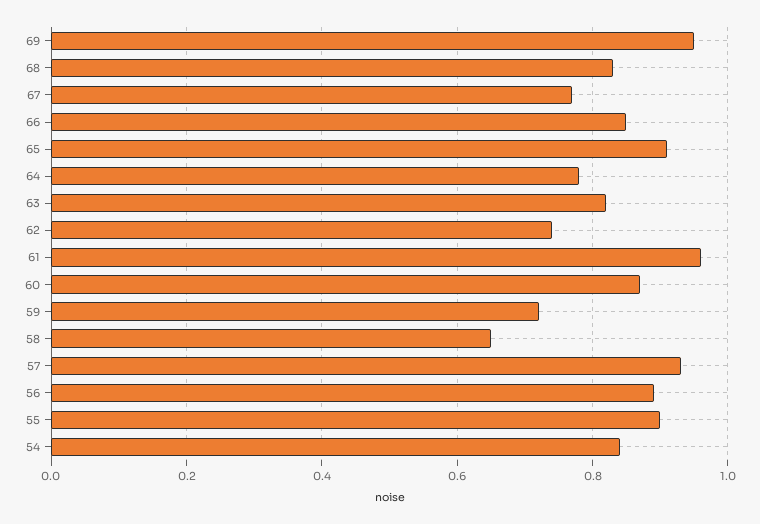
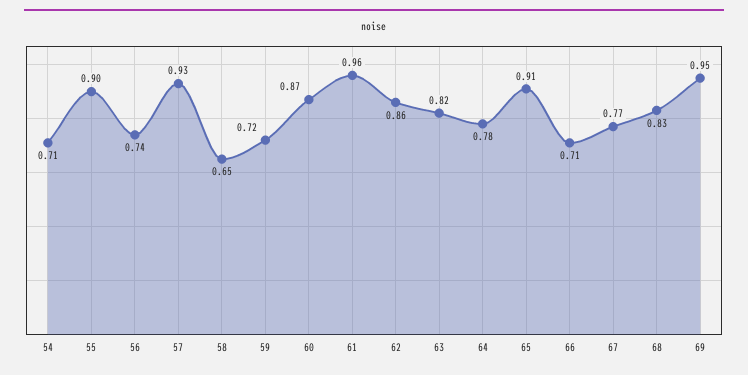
  {
    "69": 0.95,
    "68": 0.83,
    "67": 0.77,
-   "66": 0.85,
+   "66": 0.71,
    "65": 0.91,
    "64": 0.78,
    "63": 0.82,
-   "62": 0.75,
+   "62": 0.86,
    "61": 0.96,
    "60": 0.87,
    "59": 0.72,
    "58": 0.65,
    "57": 0.93,
-   "56": 0.9,
+   "56": 0.74,
    "55": 0.9,
-   "54": 0.85
+   "54": 0.71
  }

